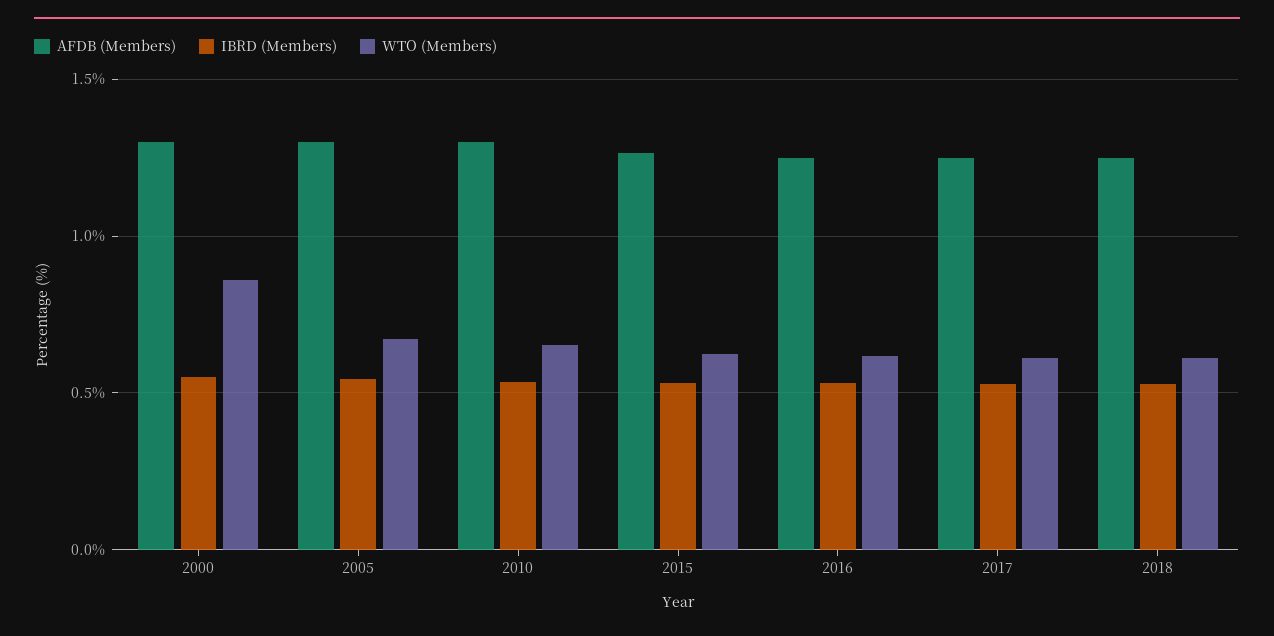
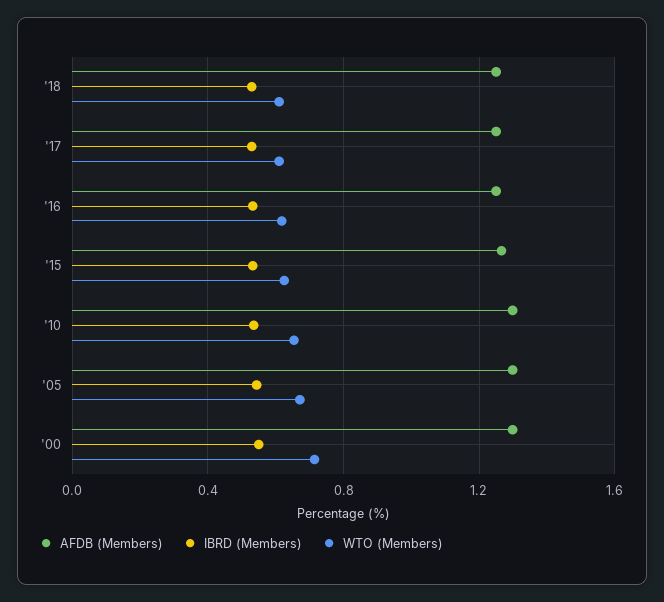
  {
    "AFDB (Members)": {
      "2000": 1.3,
      "2005": 1.3,
      "2010": 1.3,
      "2015": 1.25,
      "2016": 1.25,
      "2017": 1.25,
      "2018": 1.25
    },
    "IBRD (Members)": {
      "2000": 0.55,
      "2005": 0.55,
      "2010": 0.55,
      "2015": 0.55,
      "2016": 0.55,
      "2017": 0.55,
      "2018": 0.55
    },
    "WTO (Members)": {
-     "2000": 0.85,
+     "2000": 0.7,
      "2005": 0.65,
      "2010": 0.65,
      "2015": 0.65,
      "2016": 0.6,
      "2017": 0.6,
      "2018": 0.6
    }
  }

